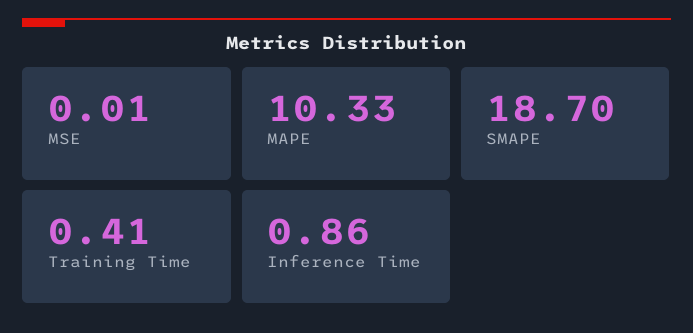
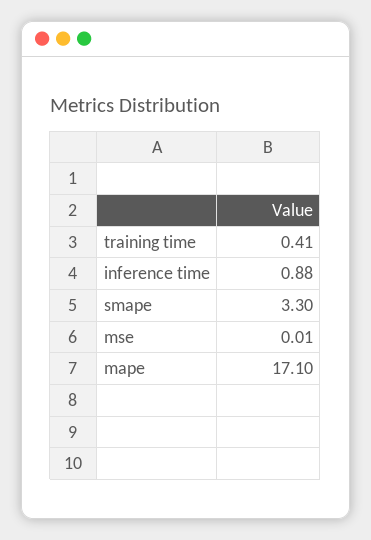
  {
    "MSE": 0.01,
-   "MAPE": 10.33,
+   "MAPE": 17.1,
-   "SMAPE": 18.7,
+   "SMAPE": 3.3,
    "Training Time": 0.41,
-   "Inference Time": 0.86
+   "Inference Time": 0.88
  }

